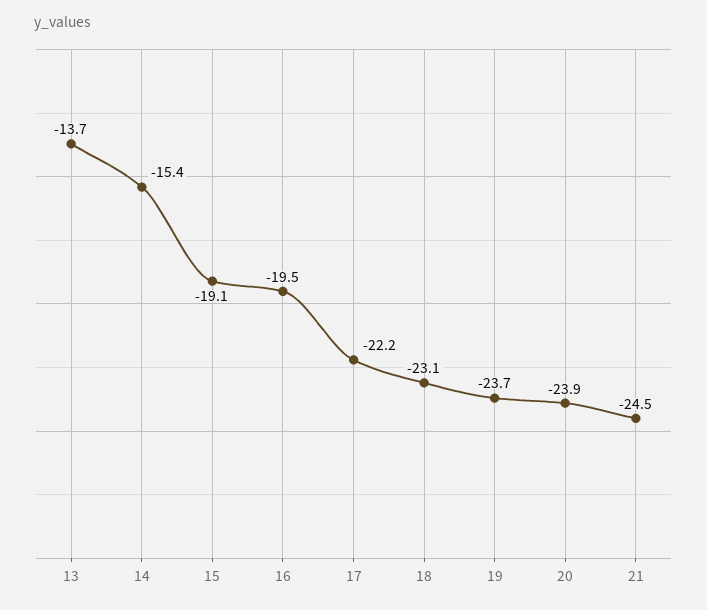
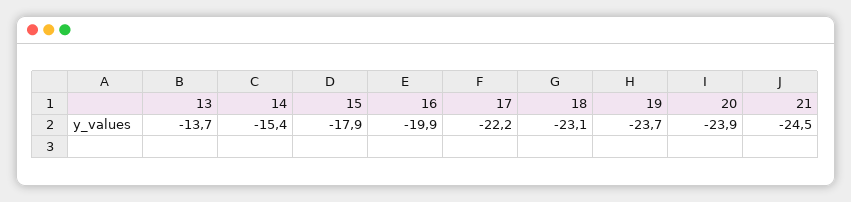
  {
    "13": -13.7,
    "14": -15.4,
-   "15": -19.1,
+   "15": -17.9,
-   "16": -19.5,
+   "16": -19.9,
    "17": -22.2,
    "18": -23.1,
    "19": -23.7,
    "20": -23.9,
    "21": -24.5
  }

